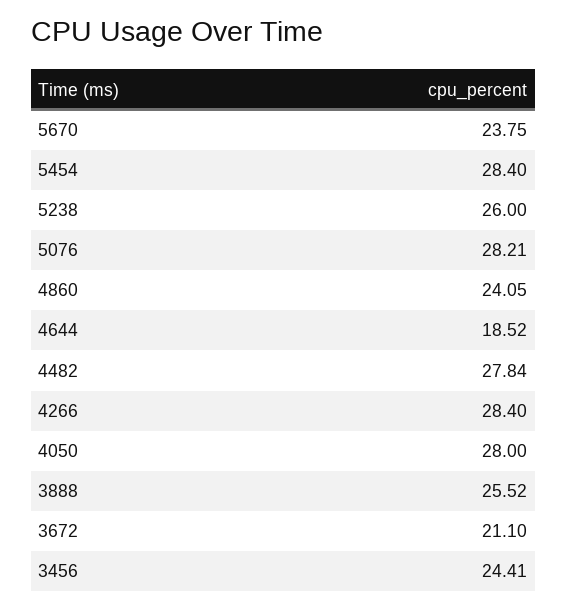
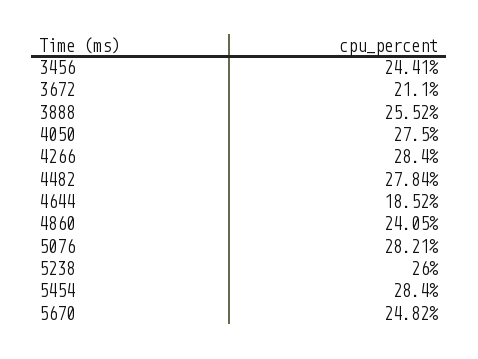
  {
-   "5670": 23.75,
+   "5670": 24.82,
    "5454": 28.4,
    "5238": 26,
    "5076": 28.21,
    "4860": 24.05,
    "4644": 18.52,
    "4482": 27.84,
    "4266": 28.4,
-   "4050": 28,
+   "4050": 27.5,
    "3888": 25.52,
    "3672": 21.1,
    "3456": 24.41
  }

